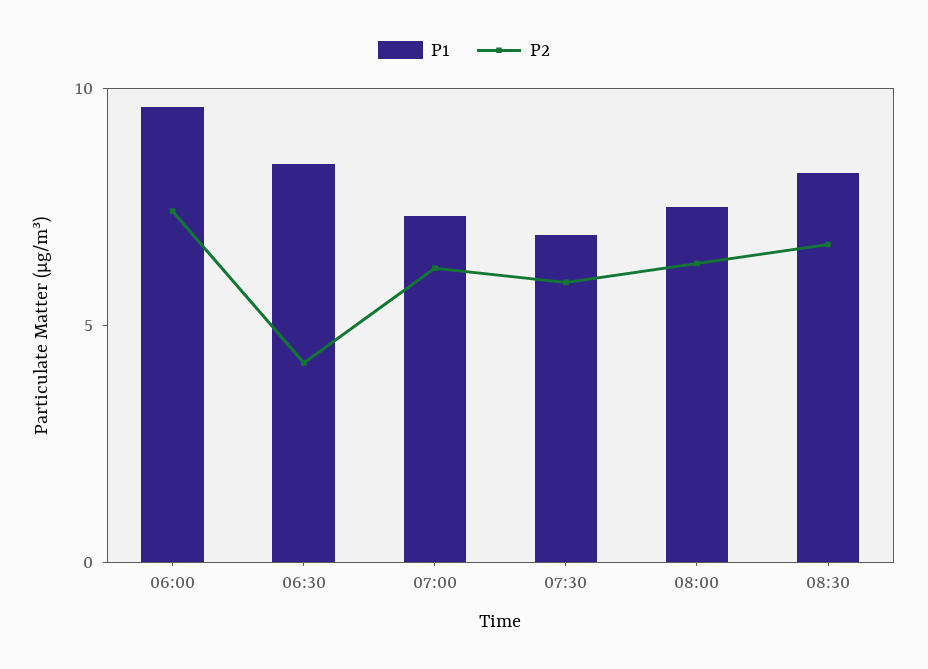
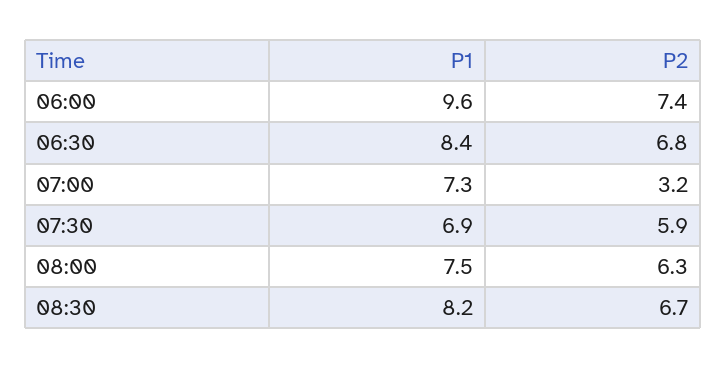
  {
    "P1": {
      "06:00": 9.6,
      "06:30": 8.4,
      "07:00": 7.3,
      "07:30": 6.9,
      "08:00": 7.5,
      "08:30": 8.2
    },
    "P2": {
      "06:00": 7.4,
-     "06:30": 4,
+     "06:30": 6.8,
-     "07:00": 6,
+     "07:00": 3.2,
      "07:30": 5.9,
      "08:00": 6.3,
      "08:30": 6.7
    }
  }

